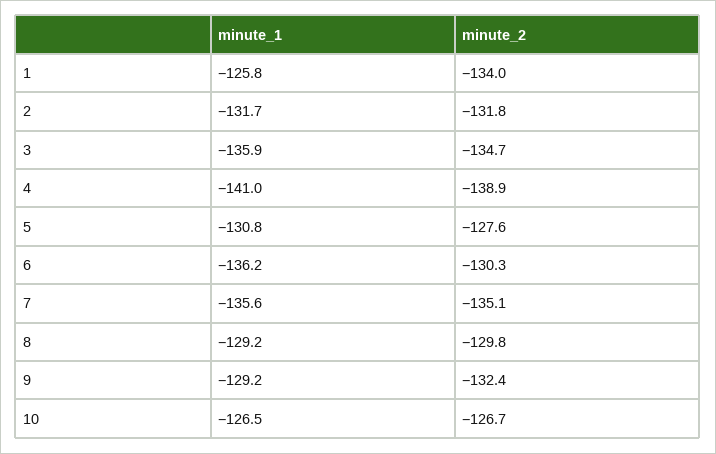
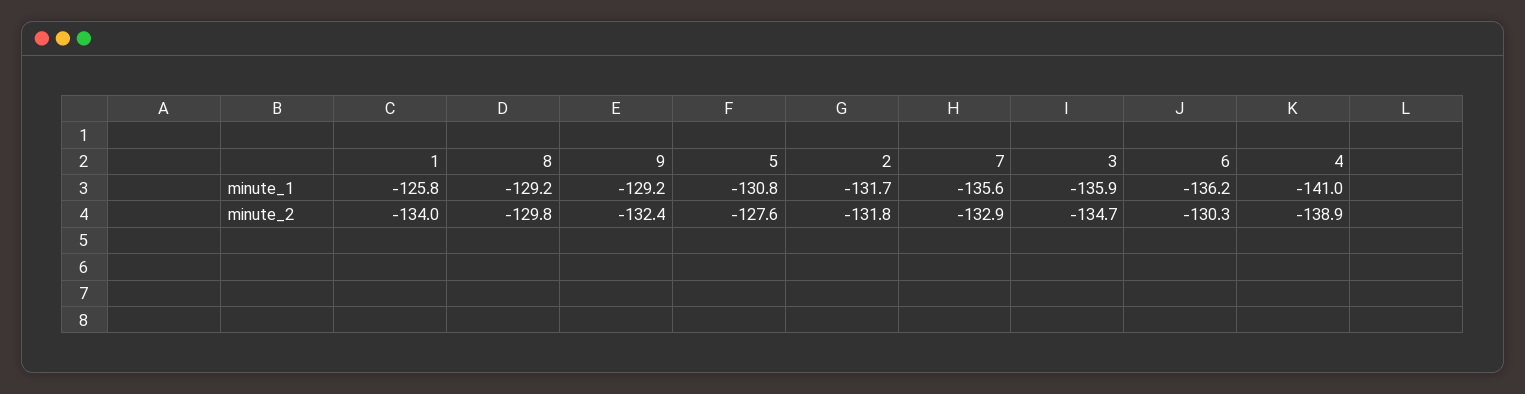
  {
    "minute_1": {
      "1": -125.8,
      "2": -131.7,
      "3": -135.9,
      "4": -141,
      "5": -130.8,
      "6": -136.2,
      "7": -135.6,
      "8": -129.2,
-     "9": -129.2,
+     "9": -129.2
-     "10": -126.5
    },
    "minute_2": {
      "1": -134,
      "2": -131.8,
      "3": -134.7,
      "4": -138.9,
      "5": -127.6,
      "6": -130.3,
-     "7": -135.1,
+     "7": -132.9,
      "8": -129.8,
-     "9": -132.4,
+     "9": -132.4
-     "10": -126.7
    }
  }

